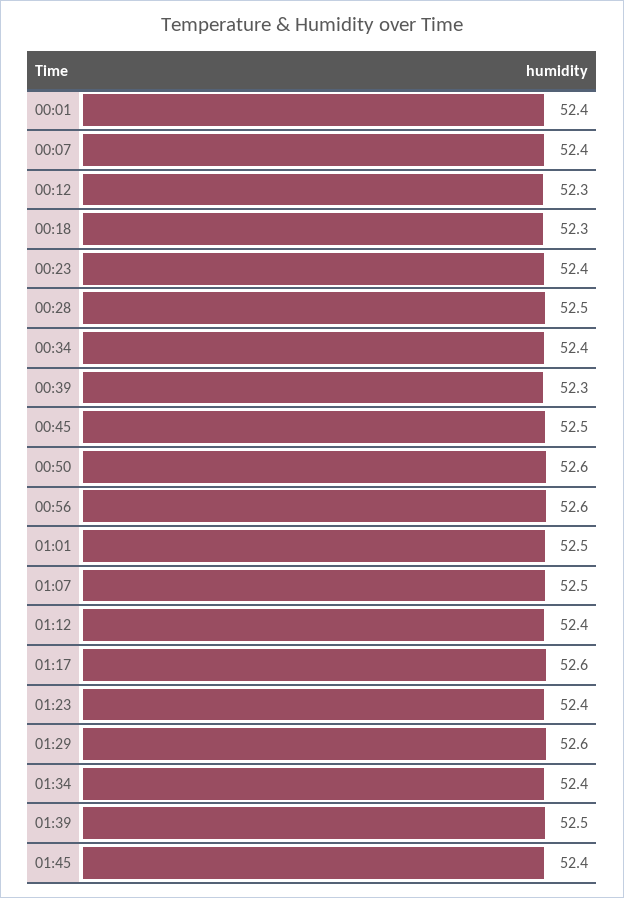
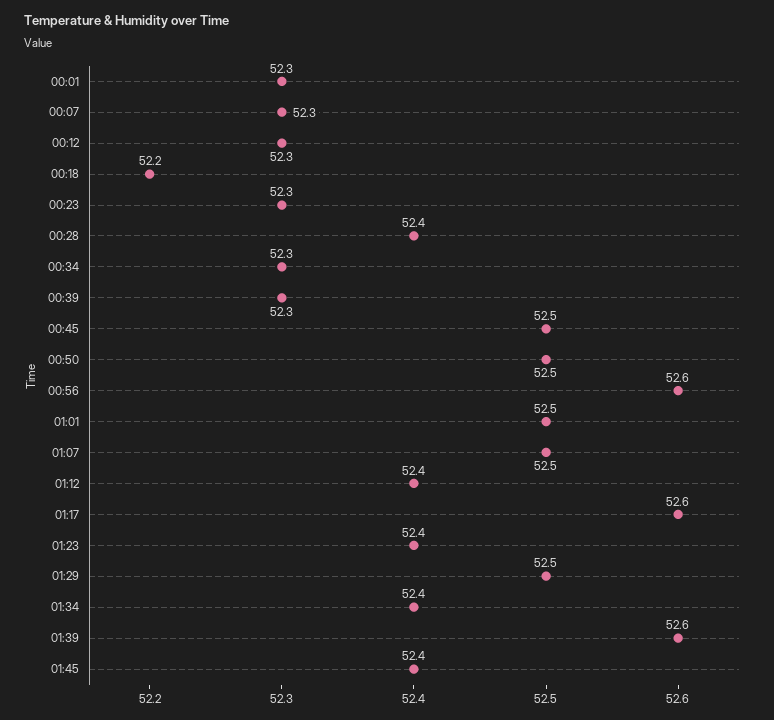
  {
-   "00:01": 52.4,
+   "00:01": 52.3,
-   "00:07": 52.4,
+   "00:07": 52.3,
    "00:12": 52.3,
-   "00:18": 52.3,
+   "00:18": 52.2,
-   "00:23": 52.4,
+   "00:23": 52.3,
-   "00:28": 52.5,
+   "00:28": 52.4,
-   "00:34": 52.4,
+   "00:34": 52.3,
    "00:39": 52.3,
    "00:45": 52.5,
-   "00:50": 52.6,
+   "00:50": 52.5,
    "00:56": 52.6,
    "01:01": 52.5,
    "01:07": 52.5,
    "01:12": 52.4,
    "01:17": 52.6,
    "01:23": 52.4,
-   "01:29": 52.6,
+   "01:29": 52.5,
    "01:34": 52.4,
-   "01:39": 52.5,
+   "01:39": 52.6,
    "01:45": 52.4
  }

